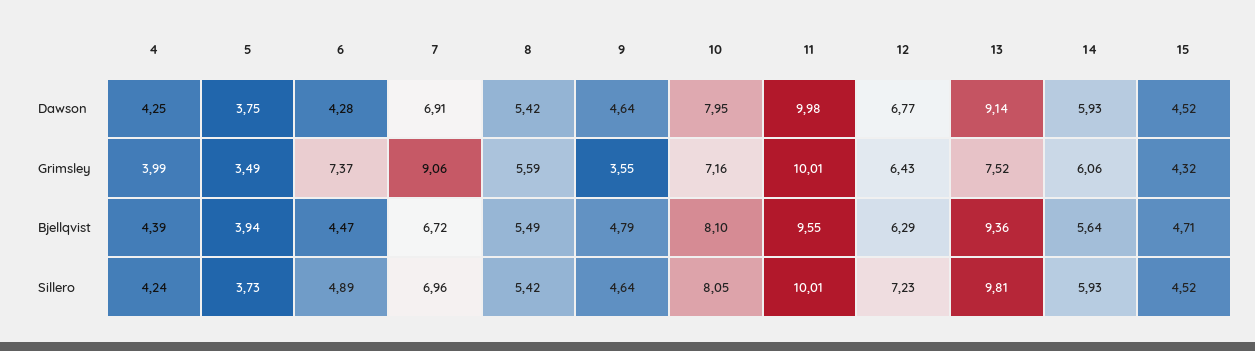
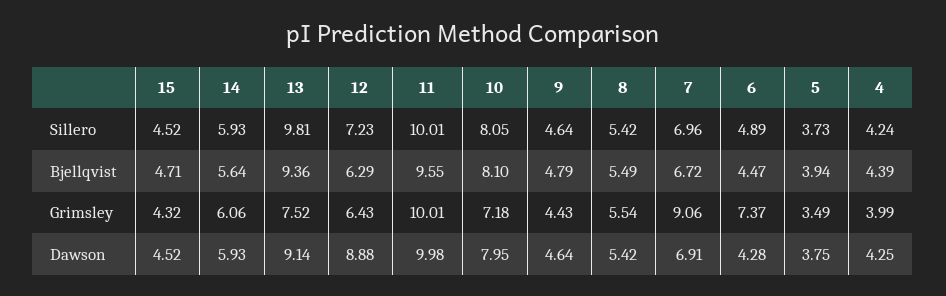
  {
    "4": {
      "Dawson": 4.25,
      "Grimsley": 3.99,
      "Bjellqvist": 4.39,
      "Sillero": 4.24
    },
    "5": {
      "Dawson": 3.75,
      "Grimsley": 3.49,
      "Bjellqvist": 3.94,
      "Sillero": 3.73
    },
    "6": {
      "Dawson": 4.28,
      "Grimsley": 7.37,
      "Bjellqvist": 4.47,
      "Sillero": 4.89
    },
    "7": {
      "Dawson": 6.91,
      "Grimsley": 9.06,
      "Bjellqvist": 6.72,
      "Sillero": 6.96
    },
    "8": {
      "Dawson": 5.42,
-     "Grimsley": 5.59,
+     "Grimsley": 5.54,
      "Bjellqvist": 5.49,
      "Sillero": 5.42
    },
    "9": {
      "Dawson": 4.64,
-     "Grimsley": 3.55,
+     "Grimsley": 4.43,
      "Bjellqvist": 4.79,
      "Sillero": 4.64
    },
    "10": {
      "Dawson": 7.95,
-     "Grimsley": 7.16,
+     "Grimsley": 7.18,
      "Bjellqvist": 8.1,
      "Sillero": 8.05
    },
    "11": {
      "Dawson": 9.98,
      "Grimsley": 10.01,
      "Bjellqvist": 9.55,
      "Sillero": 10.01
    },
    "12": {
-     "Dawson": 6.77,
+     "Dawson": 8.88,
      "Grimsley": 6.43,
      "Bjellqvist": 6.29,
      "Sillero": 7.23
    },
    "13": {
      "Dawson": 9.14,
      "Grimsley": 7.52,
      "Bjellqvist": 9.36,
      "Sillero": 9.81
    },
    "14": {
      "Dawson": 5.93,
      "Grimsley": 6.06,
      "Bjellqvist": 5.64,
      "Sillero": 5.93
    },
    "15": {
      "Dawson": 4.52,
      "Grimsley": 4.32,
      "Bjellqvist": 4.71,
      "Sillero": 4.52
    }
  }

